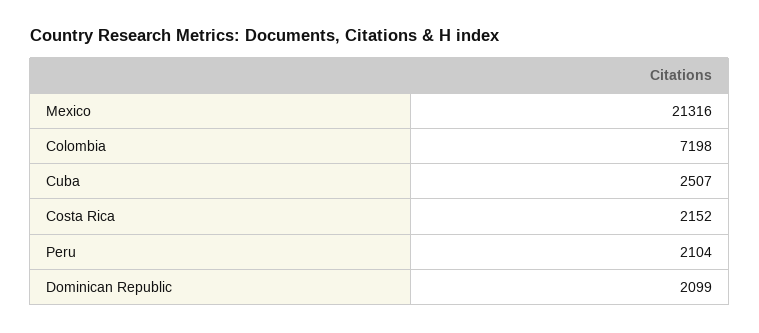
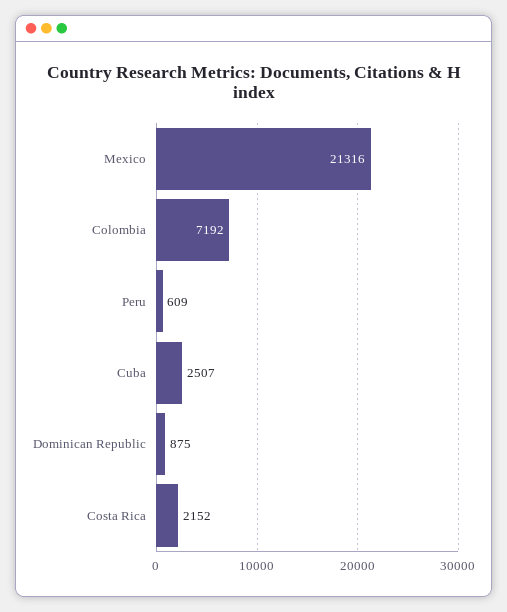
  {
    "Mexico": 21316,
-   "Colombia": 7198,
+   "Colombia": 7192,
    "Cuba": 2507,
    "Costa Rica": 2152,
-   "Peru": 2104,
+   "Peru": 609,
-   "Dominican Republic": 2099
+   "Dominican Republic": 875
  }

